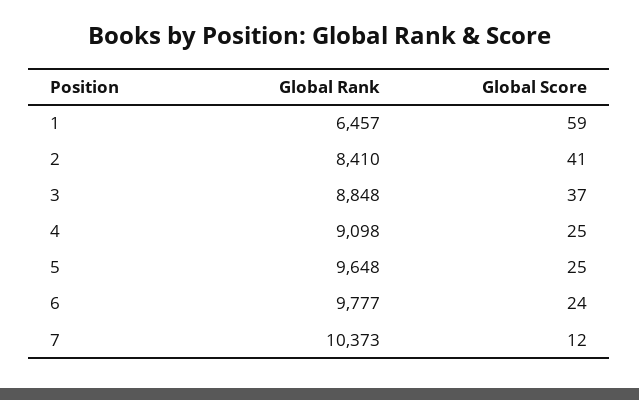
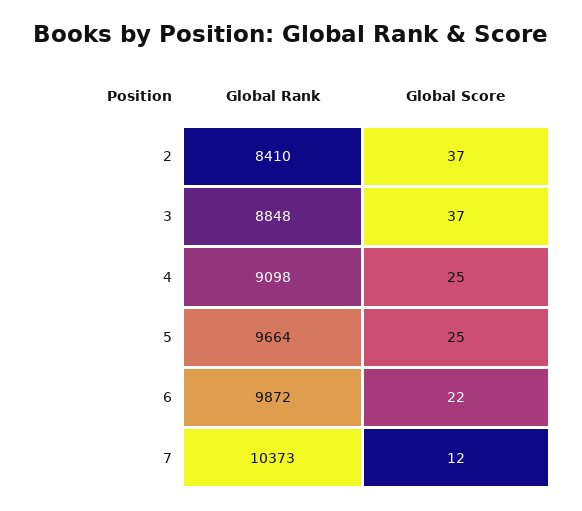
  {
    "Global Rank": {
-     "1": 6457,
      "2": 8410,
      "3": 8848,
      "4": 9098,
-     "5": 9648,
+     "5": 9664,
-     "6": 9777,
+     "6": 9872,
      "7": 10373
    },
    "Global Score": {
-     "1": 59,
-     "2": 41,
+     "2": 37,
      "3": 37,
      "4": 25,
      "5": 25,
-     "6": 24,
+     "6": 22,
      "7": 12
    }
  }

